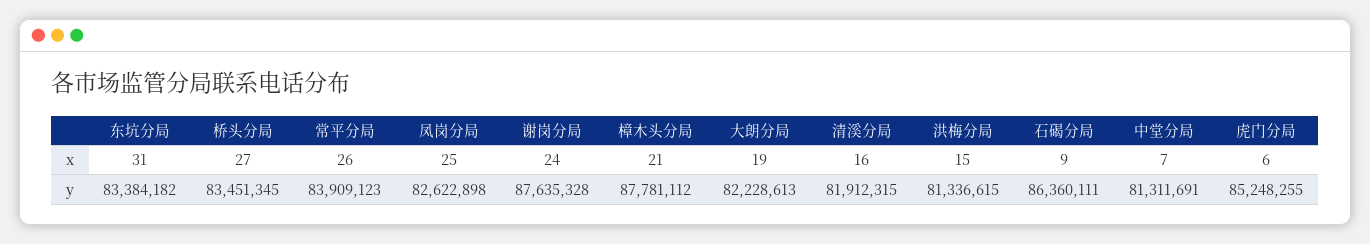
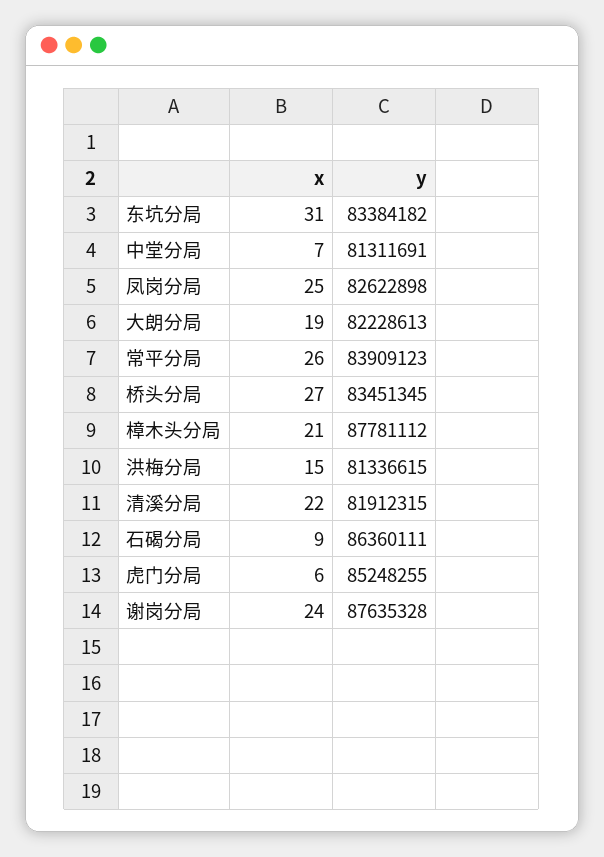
  {
    "东坑分局": {
      "x": 31,
      "y": 83384182
    },
    "桥头分局": {
      "x": 27,
      "y": 83451345
    },
    "常平分局": {
      "x": 26,
      "y": 83909123
    },
    "凤岗分局": {
      "x": 25,
      "y": 82622898
    },
    "谢岗分局": {
      "x": 24,
      "y": 87635328
    },
    "樟木头分局": {
      "x": 21,
      "y": 87781112
    },
    "大朗分局": {
      "x": 19,
      "y": 82228613
    },
    "清溪分局": {
-     "x": 16,
+     "x": 22,
      "y": 81912315
    },
    "洪梅分局": {
      "x": 15,
      "y": 81336615
    },
    "石碣分局": {
      "x": 9,
      "y": 86360111
    },
    "中堂分局": {
      "x": 7,
      "y": 81311691
    },
    "虎门分局": {
      "x": 6,
      "y": 85248255
    }
  }

